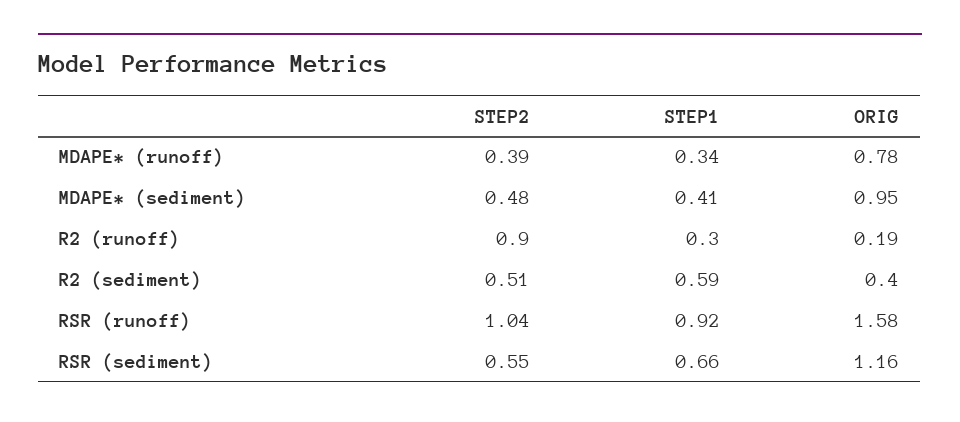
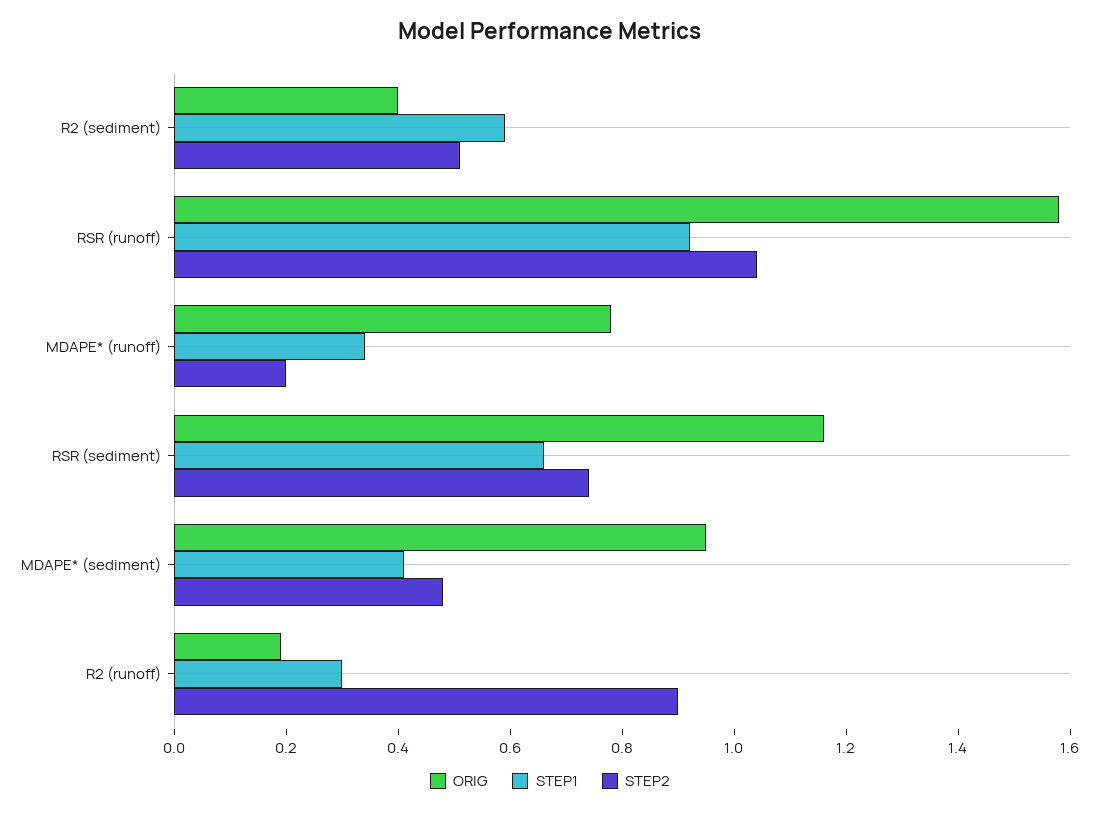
  {
    "STEP2": {
-     "MDAPE* (runoff)": 0.39,
+     "MDAPE* (runoff)": 0.2,
      "MDAPE* (sediment)": 0.48,
      "R2 (runoff)": 0.9,
      "R2 (sediment)": 0.51,
      "RSR (runoff)": 1.04,
-     "RSR (sediment)": 0.55
+     "RSR (sediment)": 0.75
    },
    "STEP1": {
      "MDAPE* (runoff)": 0.34,
      "MDAPE* (sediment)": 0.41,
      "R2 (runoff)": 0.3,
      "R2 (sediment)": 0.59,
      "RSR (runoff)": 0.92,
      "RSR (sediment)": 0.66
    },
    "ORIG": {
      "MDAPE* (runoff)": 0.78,
      "MDAPE* (sediment)": 0.95,
      "R2 (runoff)": 0.19,
      "R2 (sediment)": 0.4,
      "RSR (runoff)": 1.58,
      "RSR (sediment)": 1.16
    }
  }

